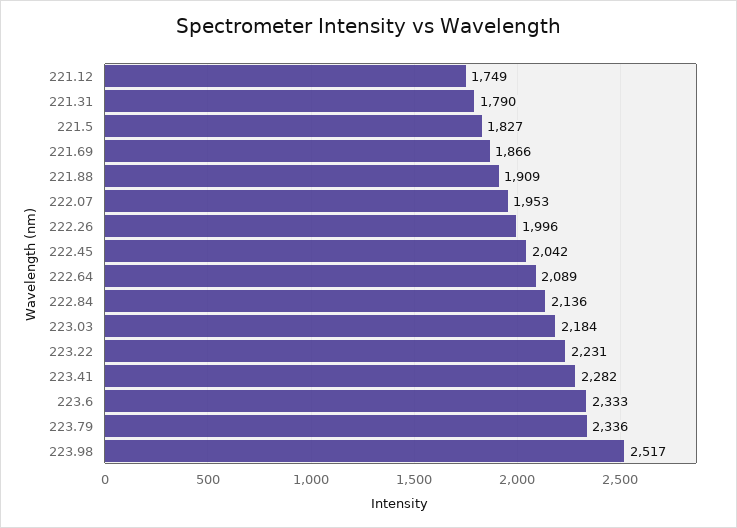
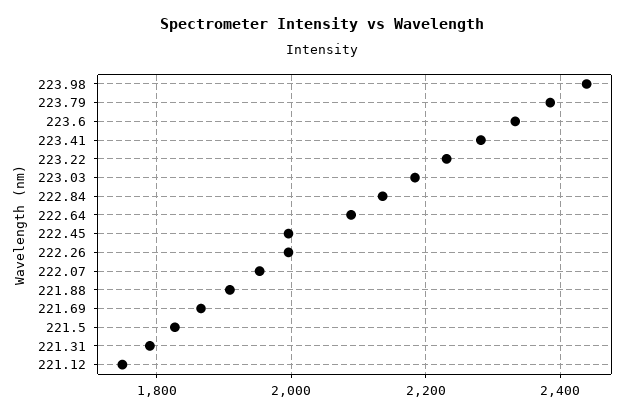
  {
    "221.12": 1749,
    "221.31": 1790,
    "221.5": 1827,
    "221.69": 1866,
    "221.88": 1909,
    "222.07": 1953,
    "222.26": 1996,
-   "222.45": 2042,
+   "222.45": 2000,
    "222.64": 2089,
    "222.84": 2136,
    "223.03": 2184,
    "223.22": 2231,
    "223.41": 2282,
    "223.6": 2333,
-   "223.79": 2336,
+   "223.79": 2380,
-   "223.98": 2517
+   "223.98": 2440
  }

